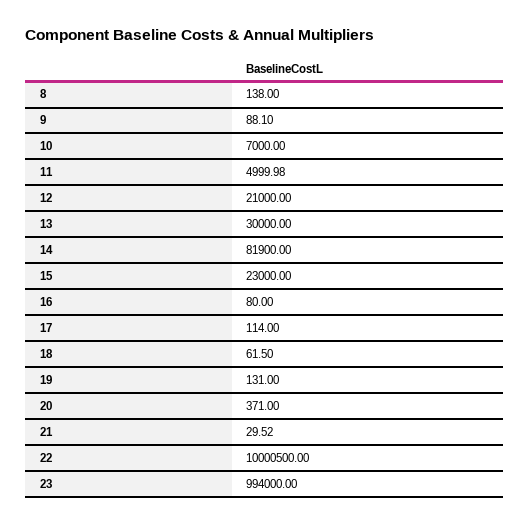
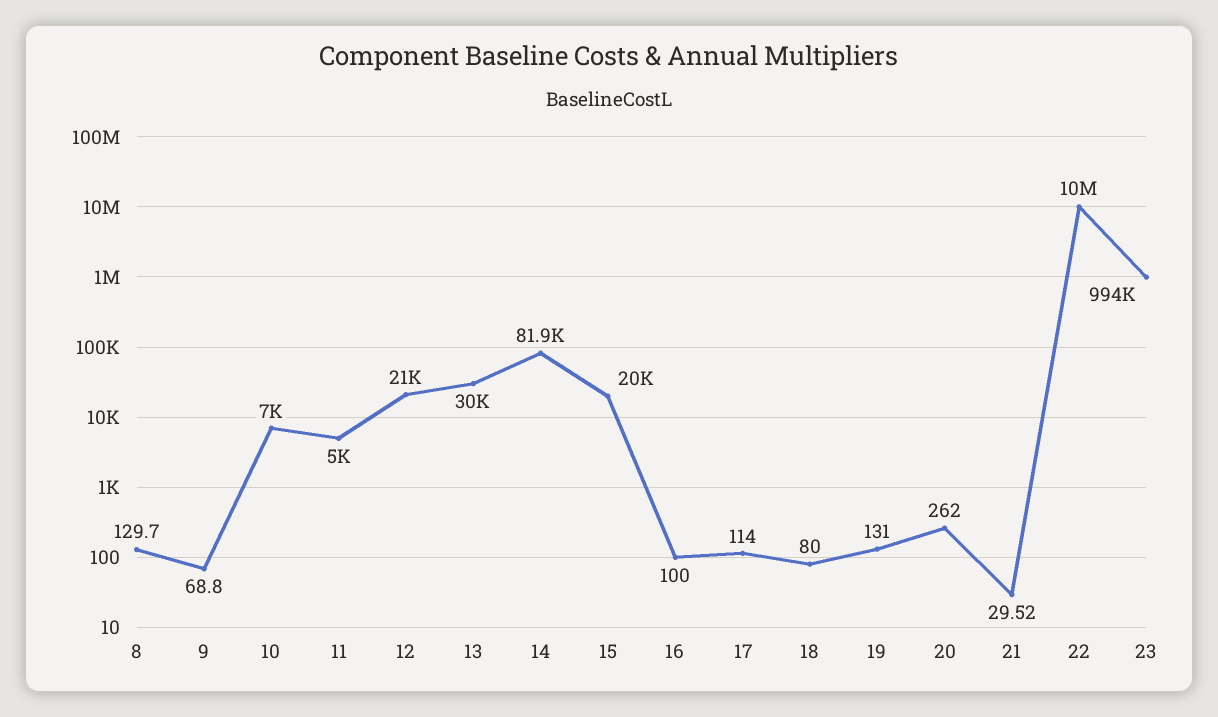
  {
-   "8": 138,
+   "8": 129.7,
-   "9": 88.1,
+   "9": 68.8,
    "10": 7000,
    "11": 4999.98,
    "12": 21000,
    "13": 30000,
    "14": 81900,
-   "15": 23000,
+   "15": 20000,
-   "16": 80,
+   "16": 100,
    "17": 114,
-   "18": 61.5,
+   "18": 80,
    "19": 131,
-   "20": 371,
+   "20": 262,
    "21": 29.52,
    "22": 10000500,
    "23": 994000
  }

